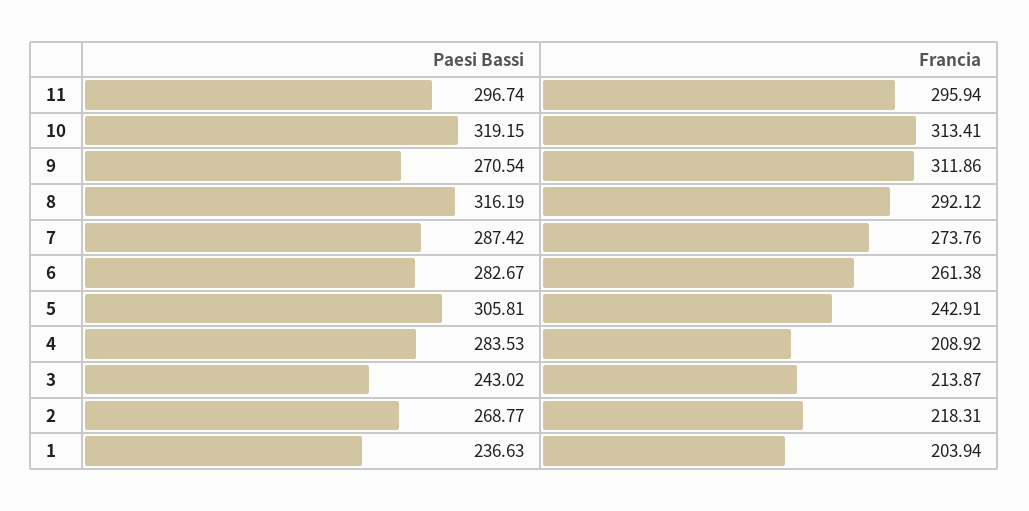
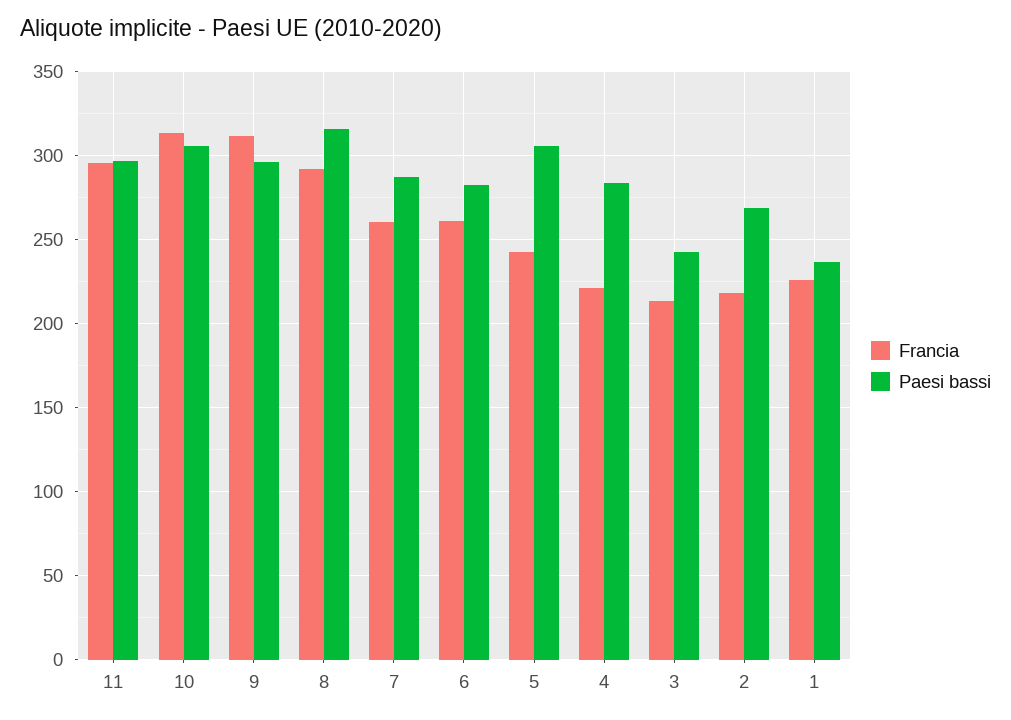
  {
    "Paesi Bassi": {
      "11": 296.74,
-     "10": 319.15,
+     "10": 305,
-     "9": 270.54,
+     "9": 295,
      "8": 316.19,
      "7": 287.42,
      "6": 282.67,
      "5": 305.81,
      "4": 283.53,
      "3": 243.02,
      "2": 268.77,
      "1": 236.63
    },
    "Francia": {
      "11": 295.94,
      "10": 313.41,
      "9": 311.86,
      "8": 292.12,
-     "7": 273.76,
+     "7": 260,
      "6": 261.38,
      "5": 242.91,
-     "4": 208.92,
+     "4": 220,
      "3": 213.87,
      "2": 218.31,
-     "1": 203.94
+     "1": 225
    }
  }

